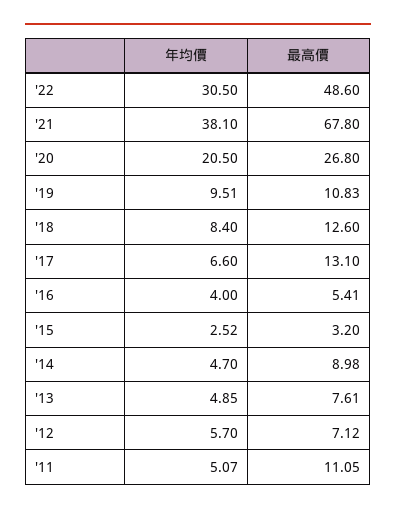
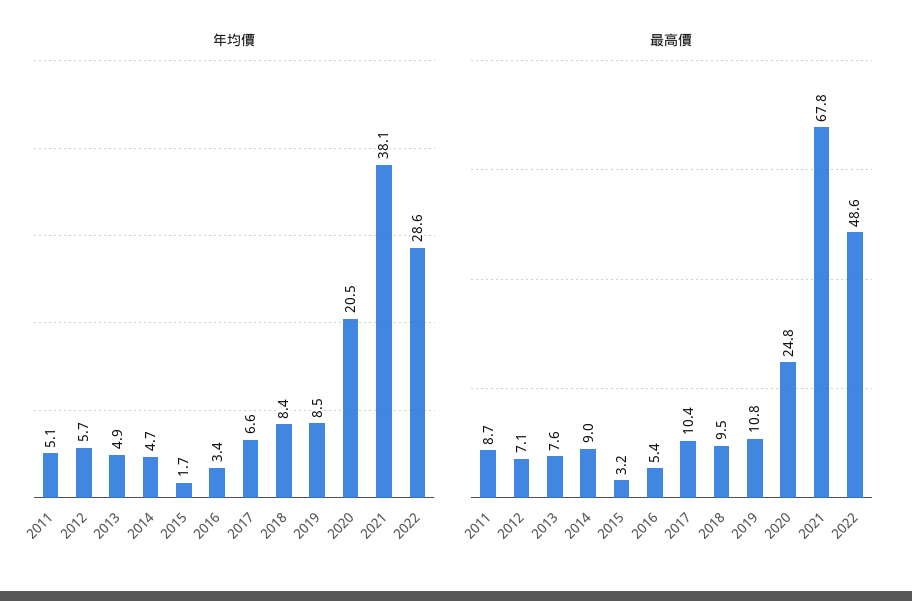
  {
    "年均價": {
-     "'22": 30.5,
+     "'22": 28.6,
      "'21": 38.1,
      "'20": 20.5,
-     "'19": 9.51,
+     "'19": 8.5,
      "'18": 8.4,
      "'17": 6.6,
-     "'16": 4,
+     "'16": 3.4,
-     "'15": 2.52,
+     "'15": 1.7,
      "'14": 4.7,
      "'13": 4.85,
      "'12": 5.7,
      "'11": 5.07
    },
    "最高價": {
      "'22": 48.6,
      "'21": 67.8,
-     "'20": 26.8,
+     "'20": 24.8,
      "'19": 10.83,
-     "'18": 12.6,
+     "'18": 9.5,
-     "'17": 13.1,
+     "'17": 10.4,
      "'16": 5.41,
      "'15": 3.2,
      "'14": 8.98,
      "'13": 7.61,
      "'12": 7.12,
-     "'11": 11.05
+     "'11": 8.7
    }
  }

